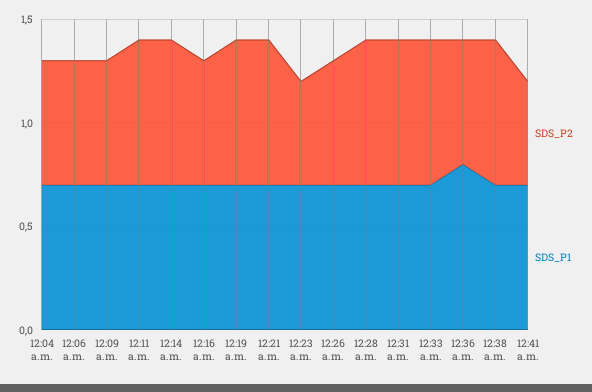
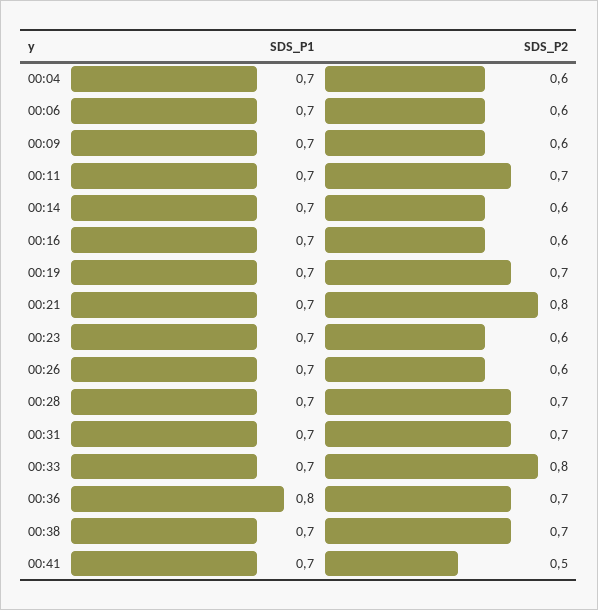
  {
    "SDS_P2": {
      "12:04 a.m.": 0.6,
      "12:06 a.m.": 0.6,
      "12:09 a.m.": 0.6,
      "12:11 a.m.": 0.7,
-     "12:14 a.m.": 0.7,
+     "12:14 a.m.": 0.6,
      "12:16 a.m.": 0.6,
      "12:19 a.m.": 0.7,
-     "12:21 a.m.": 0.7,
+     "12:21 a.m.": 0.8,
-     "12:23 a.m.": 0.5,
+     "12:23 a.m.": 0.6,
      "12:26 a.m.": 0.6,
      "12:28 a.m.": 0.7,
      "12:31 a.m.": 0.7,
-     "12:33 a.m.": 0.7,
+     "12:33 a.m.": 0.8,
-     "12:36 a.m.": 0.6,
+     "12:36 a.m.": 0.7,
      "12:38 a.m.": 0.7,
      "12:41 a.m.": 0.5
    },
    "SDS_P1": {
      "12:04 a.m.": 0.7,
      "12:06 a.m.": 0.7,
      "12:09 a.m.": 0.7,
      "12:11 a.m.": 0.7,
      "12:14 a.m.": 0.7,
      "12:16 a.m.": 0.7,
      "12:19 a.m.": 0.7,
      "12:21 a.m.": 0.7,
      "12:23 a.m.": 0.7,
      "12:26 a.m.": 0.7,
      "12:28 a.m.": 0.7,
      "12:31 a.m.": 0.7,
      "12:33 a.m.": 0.7,
      "12:36 a.m.": 0.8,
      "12:38 a.m.": 0.7,
      "12:41 a.m.": 0.7
    }
  }

